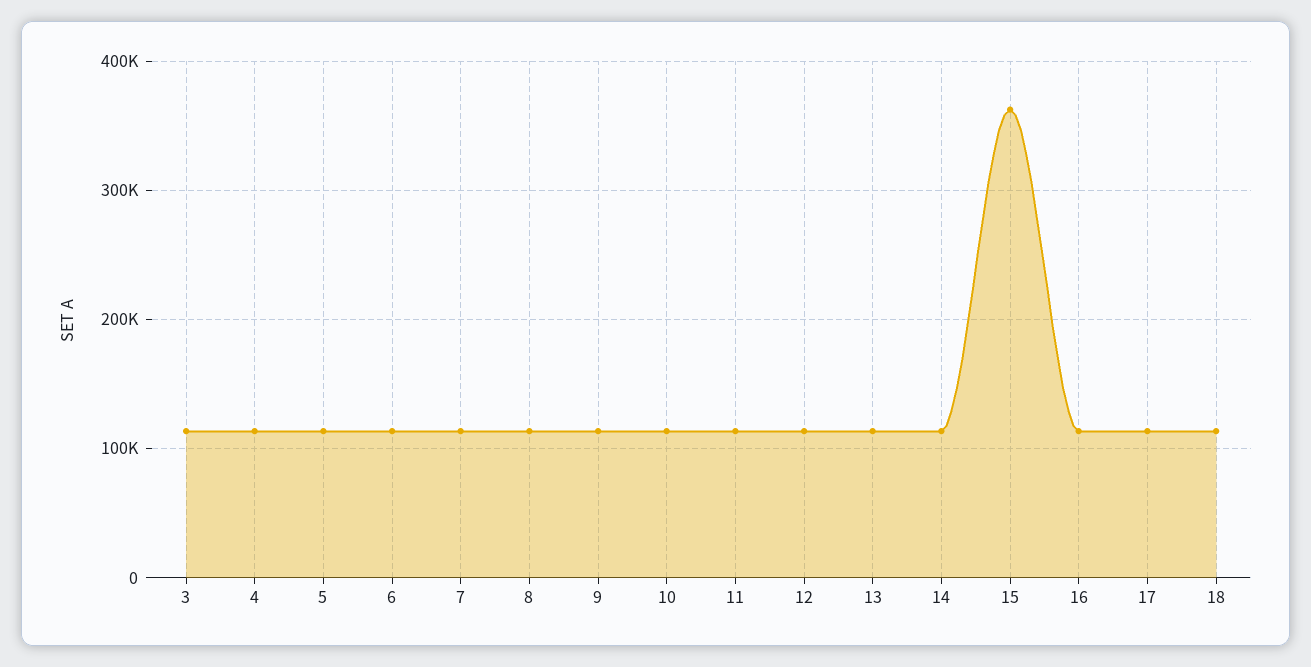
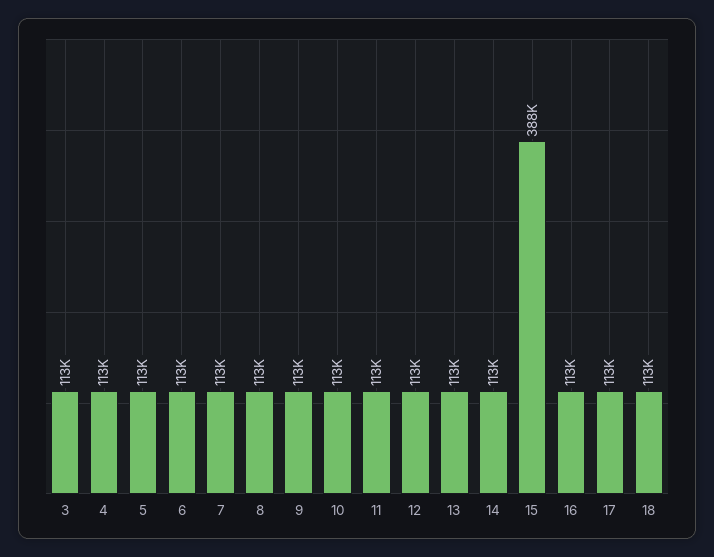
  {
    "3": 113000,
    "4": 113000,
    "5": 113000,
    "6": 113000,
    "7": 113000,
    "8": 113000,
    "9": 113000,
    "10": 113000,
    "11": 113000,
    "12": 113000,
    "13": 113000,
    "14": 113000,
-   "15": 360000,
+   "15": 388000,
    "16": 113000,
    "17": 113000,
    "18": 113000
  }

